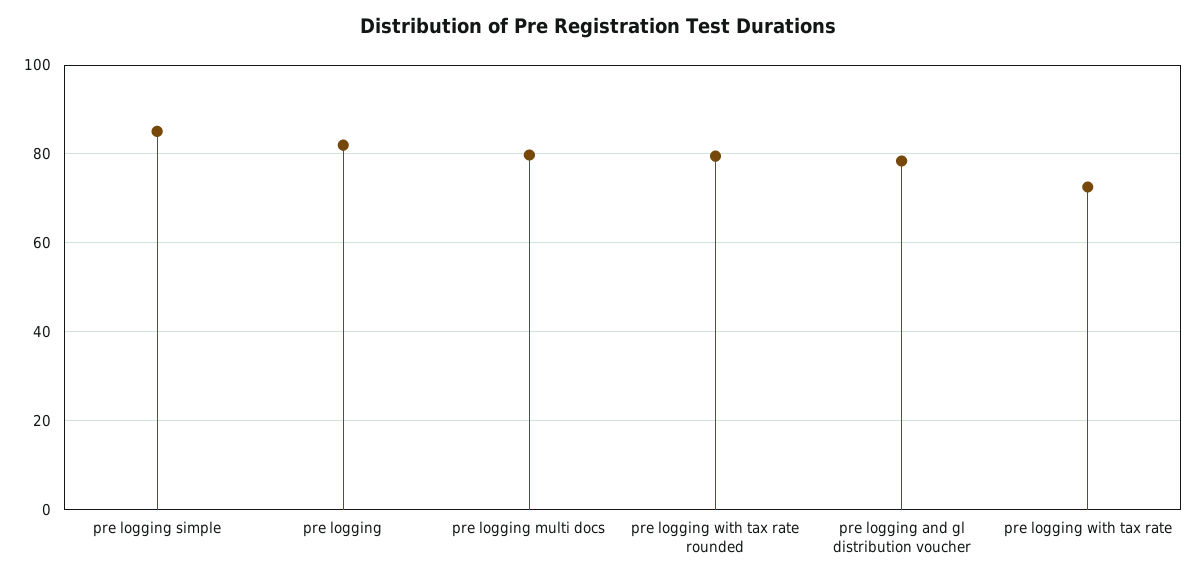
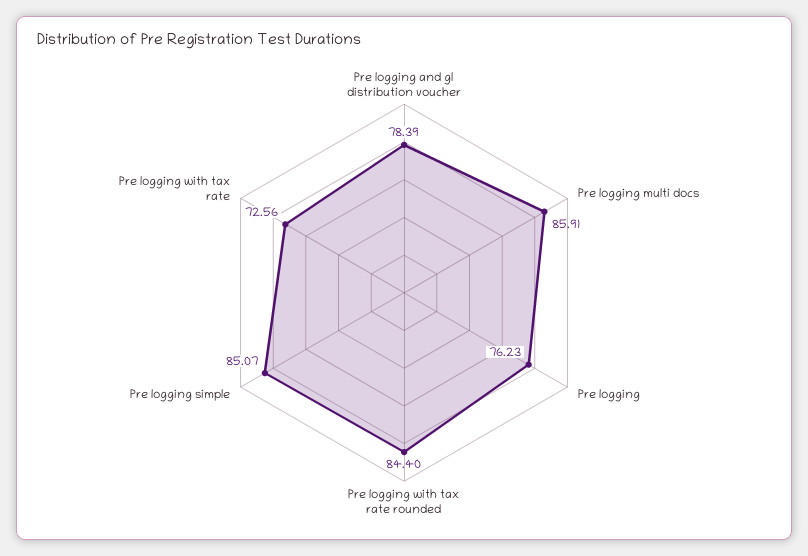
  {
    "pre logging simple": 85.07,
-   "pre logging": 82,
+   "pre logging": 76.23,
-   "pre logging multi docs": 80,
+   "pre logging multi docs": 85.91,
-   "pre logging with tax rate rounded": 80,
+   "pre logging with tax rate rounded": 84.4,
    "pre logging and gl distribution voucher": 78.39,
    "pre logging with tax rate": 72.56
  }

